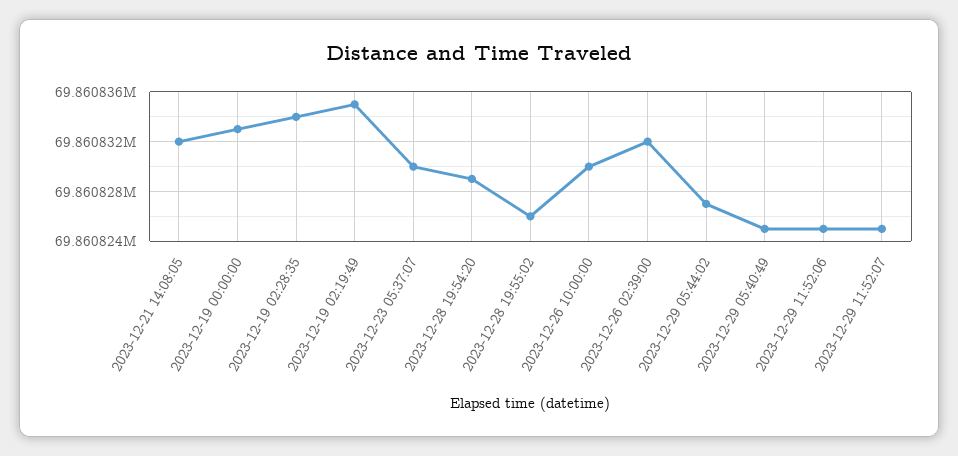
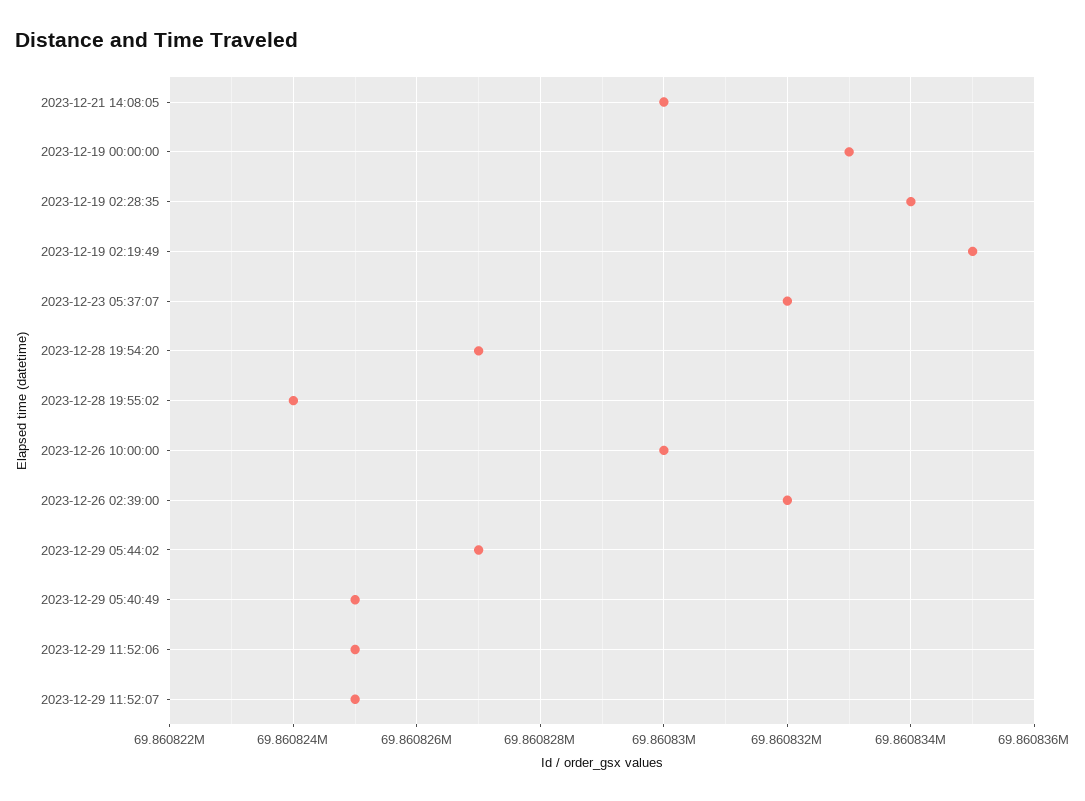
  {
-   "2023-12-21 14:08:05": 69860832,
+   "2023-12-21 14:08:05": 69860830,
    "2023-12-19 00:00:00": 69860833,
    "2023-12-19 02:28:35": 69860834,
    "2023-12-19 02:19:49": 69860835,
-   "2023-12-23 05:37:07": 69860830,
+   "2023-12-23 05:37:07": 69860832,
-   "2023-12-28 19:54:20": 69860829,
+   "2023-12-28 19:54:20": 69860827,
-   "2023-12-28 19:55:02": 69860826,
+   "2023-12-28 19:55:02": 69860824,
    "2023-12-26 10:00:00": 69860830,
    "2023-12-26 02:39:00": 69860832,
    "2023-12-29 05:44:02": 69860827,
    "2023-12-29 05:40:49": 69860825,
    "2023-12-29 11:52:06": 69860825,
    "2023-12-29 11:52:07": 69860825
  }

